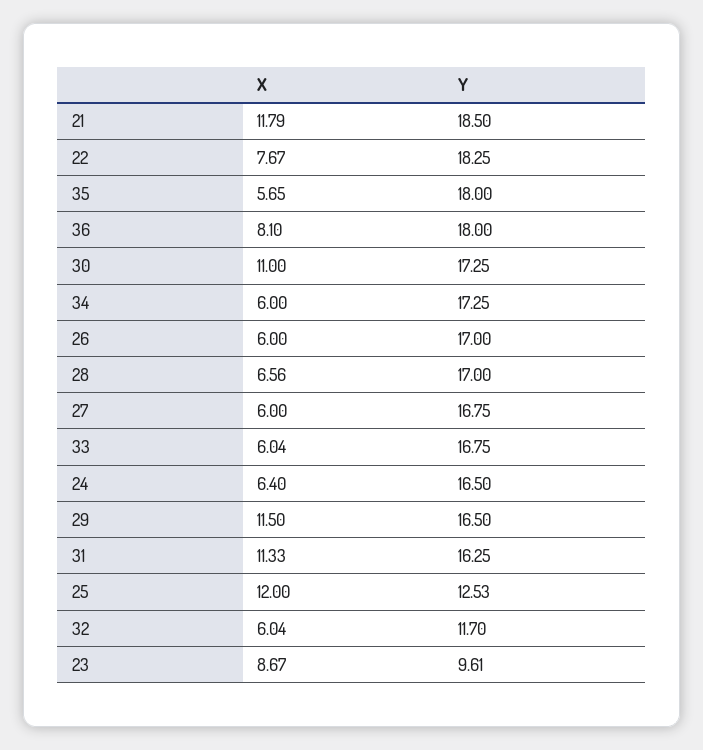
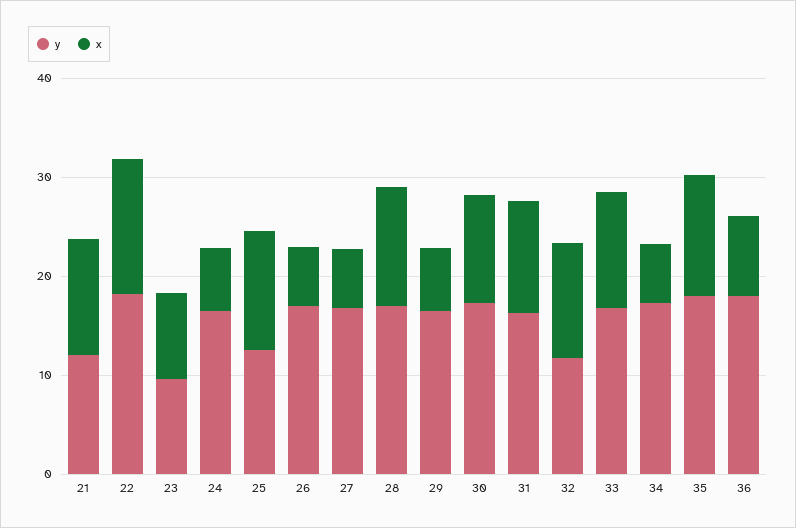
  {
    "X": {
      "21": 11.79,
-     "22": 7.67,
+     "22": 14,
-     "35": 5.65,
+     "35": 12,
      "36": 8.1,
      "30": 11,
      "34": 6,
      "26": 6,
-     "28": 6.56,
+     "28": 12,
      "27": 6,
-     "33": 6.04,
+     "33": 12,
      "24": 6.4,
-     "29": 11.5,
+     "29": 6,
      "31": 11.33,
      "25": 12,
-     "32": 6.04,
+     "32": 12,
      "23": 8.67
    },
    "Y": {
-     "21": 18.5,
+     "21": 12,
      "22": 18.25,
      "35": 18,
      "36": 18,
      "30": 17.25,
      "34": 17.25,
      "26": 17,
      "28": 17,
      "27": 16.75,
      "33": 16.75,
      "24": 16.5,
      "29": 16.5,
      "31": 16.25,
      "25": 12.53,
      "32": 11.7,
      "23": 9.61
    }
  }

